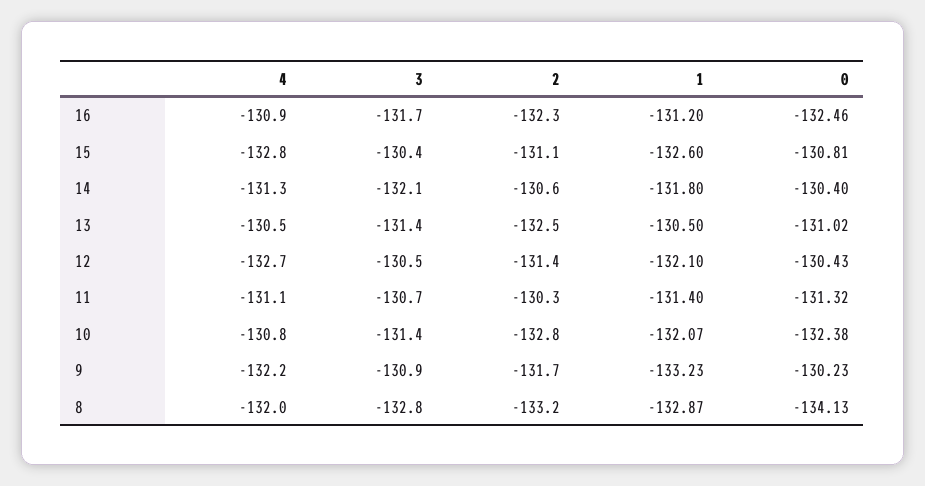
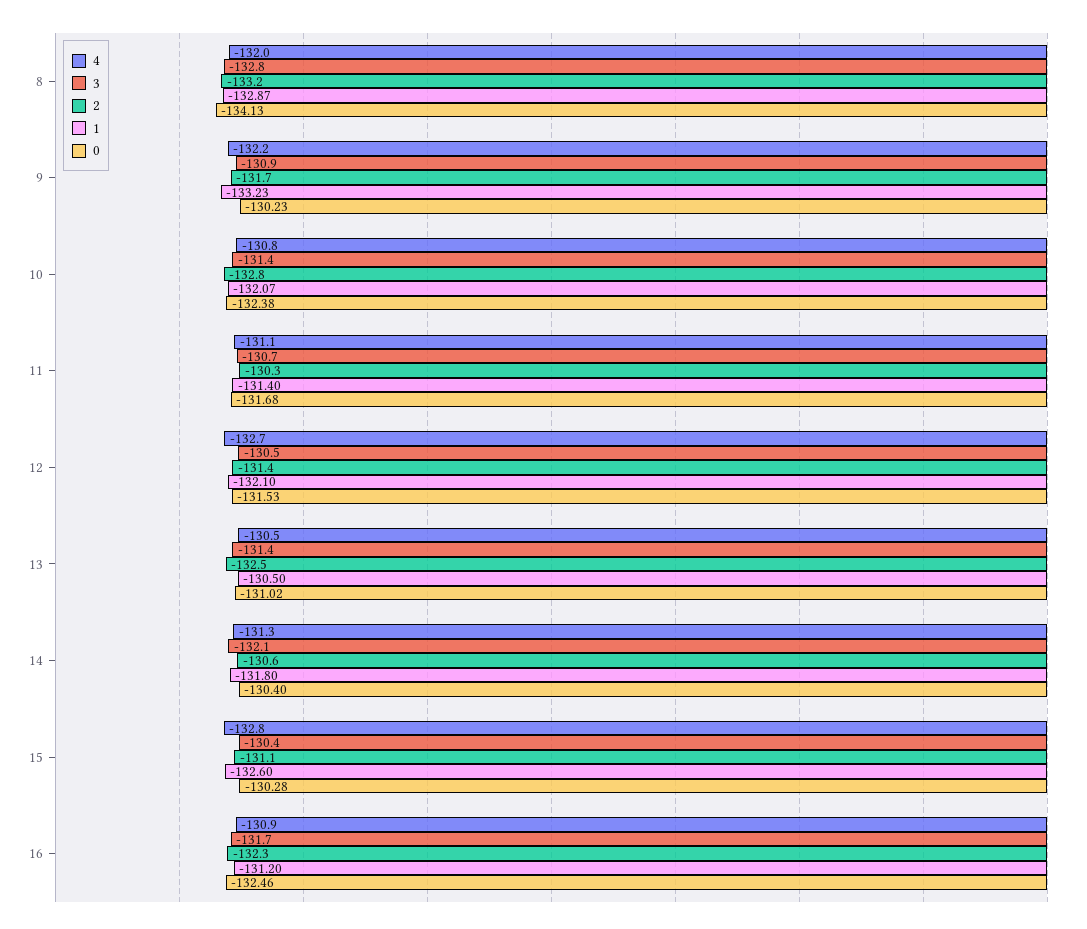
  {
    "4": {
      "16": -130.9,
      "15": -132.8,
      "14": -131.3,
      "13": -130.5,
      "12": -132.7,
      "11": -131.1,
      "10": -130.8,
      "9": -132.2,
      "8": -132
    },
    "3": {
      "16": -131.7,
      "15": -130.4,
      "14": -132.1,
      "13": -131.4,
      "12": -130.5,
      "11": -130.7,
      "10": -131.4,
      "9": -130.9,
      "8": -132.8
    },
    "2": {
      "16": -132.3,
      "15": -131.1,
      "14": -130.6,
      "13": -132.5,
      "12": -131.4,
      "11": -130.3,
      "10": -132.8,
      "9": -131.7,
      "8": -133.2
    },
    "1": {
      "16": -131.2,
      "15": -132.6,
      "14": -131.8,
      "13": -130.5,
      "12": -132.1,
      "11": -131.4,
      "10": -132.07,
      "9": -133.23,
      "8": -132.87
    },
    "0": {
      "16": -132.46,
-     "15": -130.81,
+     "15": -130.28,
      "14": -130.4,
      "13": -131.02,
-     "12": -130.43,
+     "12": -131.53,
-     "11": -131.32,
+     "11": -131.68,
      "10": -132.38,
      "9": -130.23,
      "8": -134.13
    }
  }

